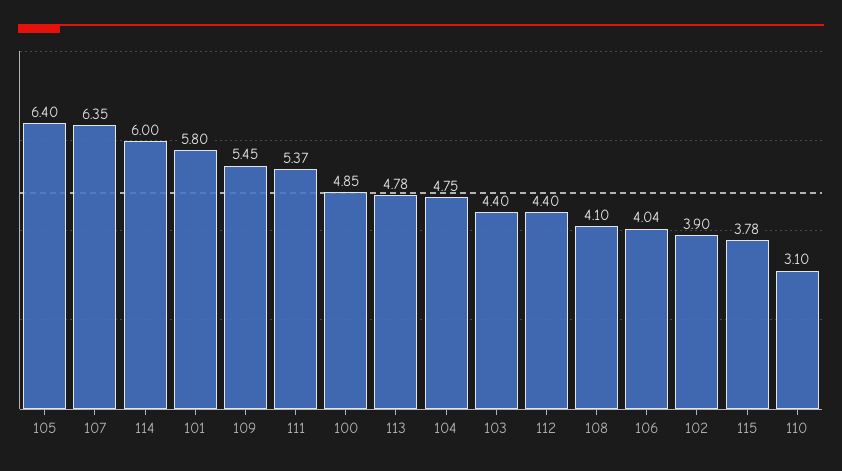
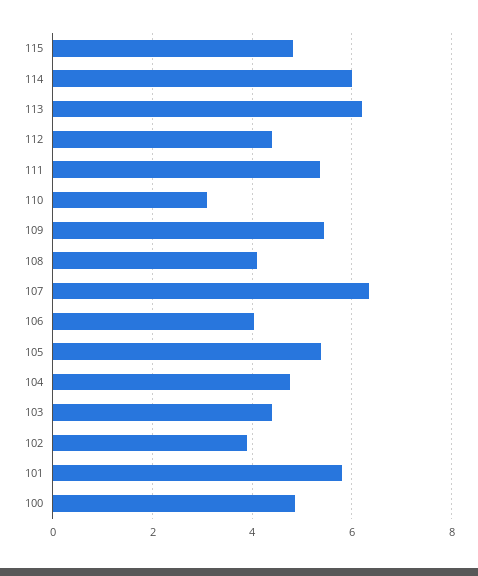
  {
-   "105": 6.4,
+   "105": 5.4,
    "107": 6.35,
    "114": 6,
    "101": 5.8,
    "109": 5.45,
    "111": 5.37,
    "100": 4.85,
-   "113": 4.78,
+   "113": 6.2,
    "104": 4.75,
    "103": 4.4,
    "112": 4.4,
    "108": 4.1,
    "106": 4.04,
    "102": 3.9,
-   "115": 3.78,
+   "115": 4.8,
    "110": 3.1
  }

